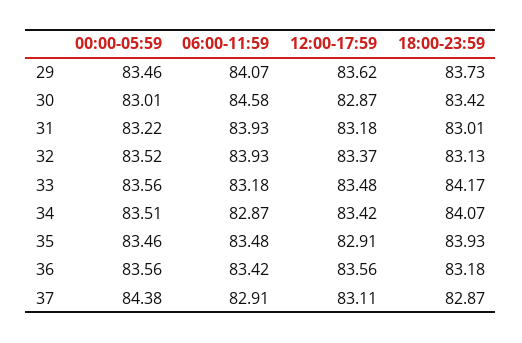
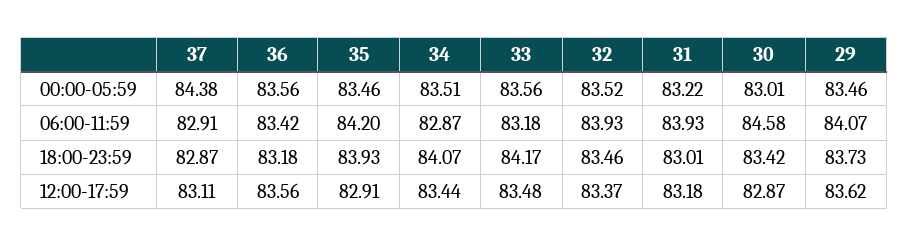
  {
    "00:00-05:59": {
      "29": 83.46,
      "30": 83.01,
      "31": 83.22,
      "32": 83.52,
      "33": 83.56,
      "34": 83.51,
      "35": 83.46,
      "36": 83.56,
      "37": 84.38
    },
    "06:00-11:59": {
      "29": 84.07,
      "30": 84.58,
      "31": 83.93,
      "32": 83.93,
      "33": 83.18,
      "34": 82.87,
-     "35": 83.48,
+     "35": 84.2,
      "36": 83.42,
      "37": 82.91
    },
    "12:00-17:59": {
      "29": 83.62,
      "30": 82.87,
      "31": 83.18,
      "32": 83.37,
      "33": 83.48,
-     "34": 83.42,
+     "34": 83.44,
      "35": 82.91,
      "36": 83.56,
      "37": 83.11
    },
    "18:00-23:59": {
      "29": 83.73,
      "30": 83.42,
      "31": 83.01,
-     "32": 83.13,
+     "32": 83.46,
      "33": 84.17,
      "34": 84.07,
      "35": 83.93,
      "36": 83.18,
      "37": 82.87
    }
  }

